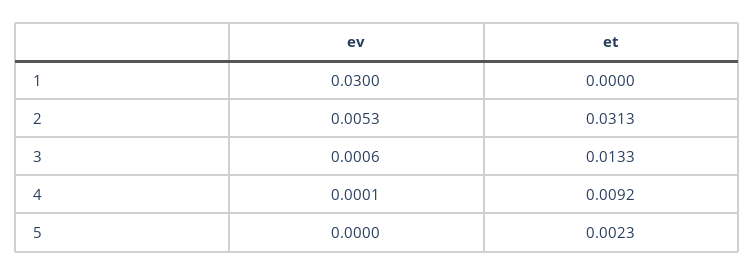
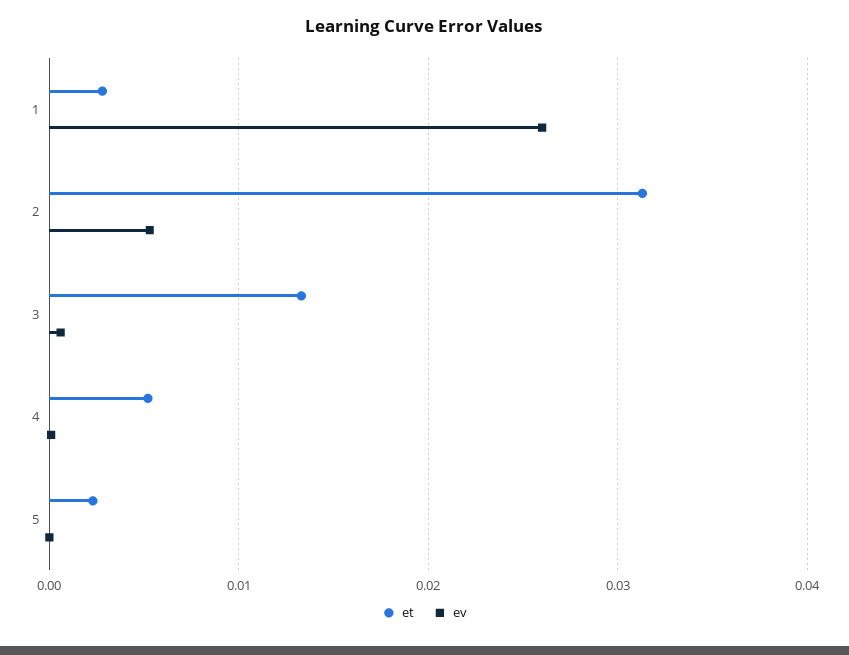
  {
    "ev": {
-     "1": 0.03,
+     "1": 0.026,
      "2": 0.0053,
      "3": 0.0006,
      "4": 0.0001,
      "5": 0
    },
    "et": {
-     "1": 0,
+     "1": 0.003,
      "2": 0.0313,
      "3": 0.0133,
-     "4": 0.0092,
+     "4": 0.005,
      "5": 0.0023
    }
  }

